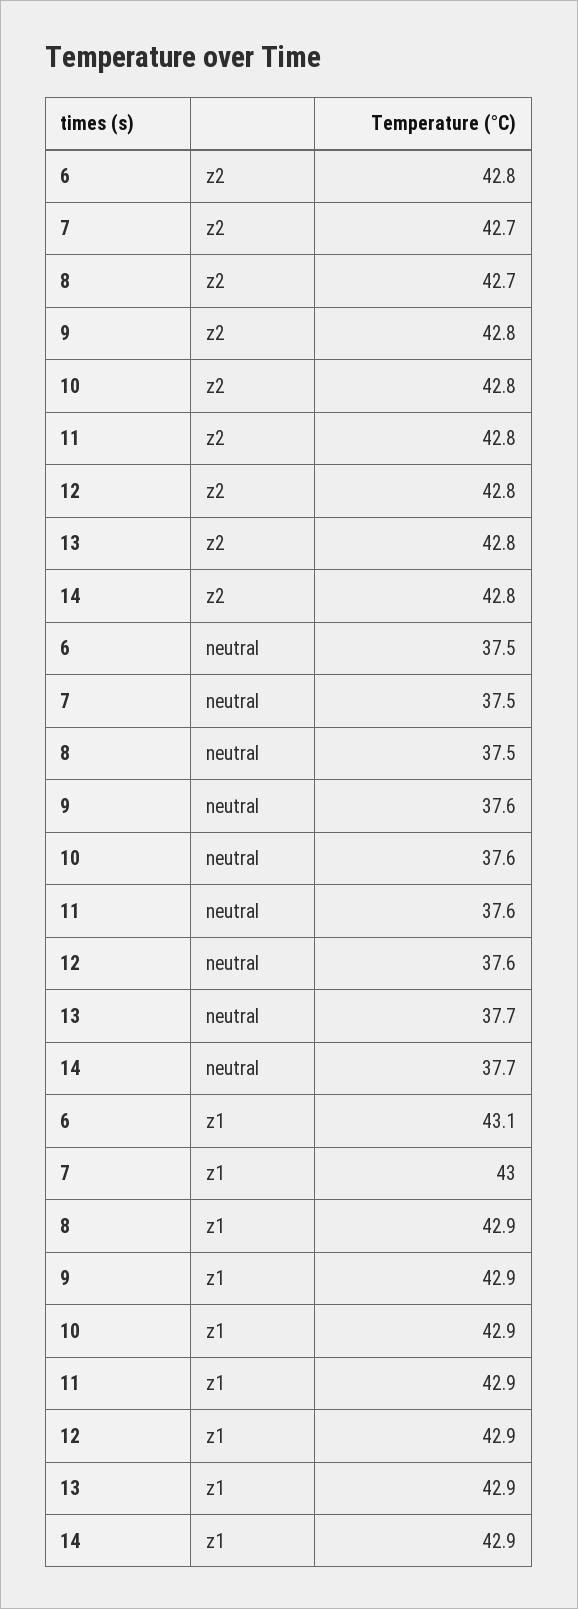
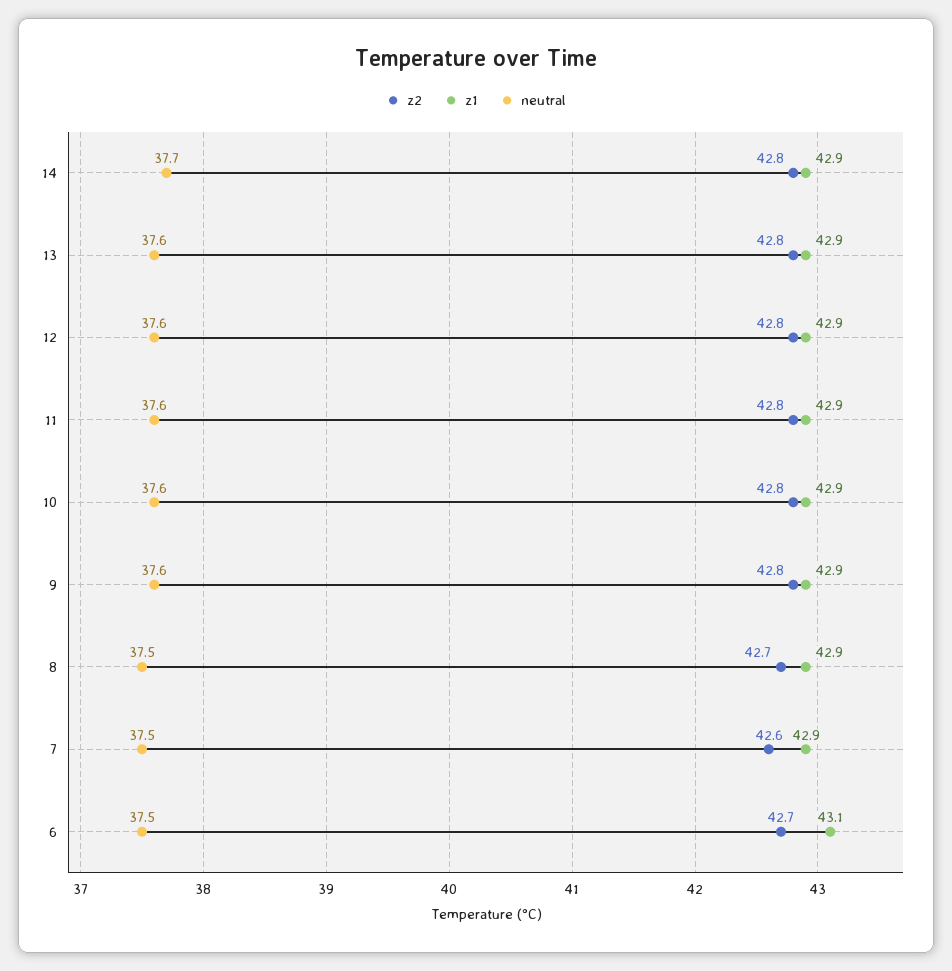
  {
    "z2": {
-     "6": 42.8,
+     "6": 42.7,
-     "7": 42.7,
+     "7": 42.6,
      "8": 42.7,
      "9": 42.8,
      "10": 42.8,
      "11": 42.8,
      "12": 42.8,
      "13": 42.8,
      "14": 42.8
    },
    "neutral": {
      "6": 37.5,
      "7": 37.5,
      "8": 37.5,
      "9": 37.6,
      "10": 37.6,
      "11": 37.6,
      "12": 37.6,
-     "13": 37.7,
+     "13": 37.6,
      "14": 37.7
    },
    "z1": {
      "6": 43.1,
-     "7": 43,
+     "7": 42.9,
      "8": 42.9,
      "9": 42.9,
      "10": 42.9,
      "11": 42.9,
      "12": 42.9,
      "13": 42.9,
      "14": 42.9
    }
  }

